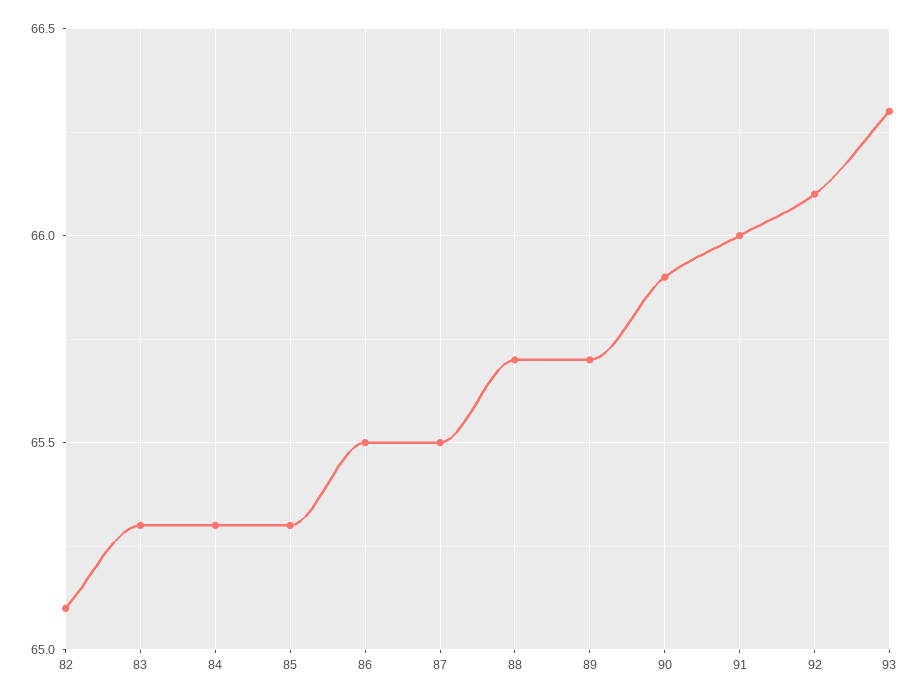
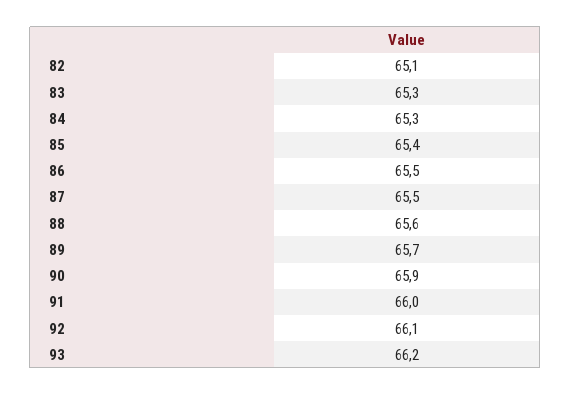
  {
    "82": 65.1,
    "83": 65.3,
    "84": 65.3,
-   "85": 65.3,
+   "85": 65.4,
    "86": 65.5,
    "87": 65.5,
-   "88": 65.7,
+   "88": 65.6,
    "89": 65.7,
    "90": 65.9,
    "91": 66,
    "92": 66.1,
-   "93": 66.3
+   "93": 66.2
  }

